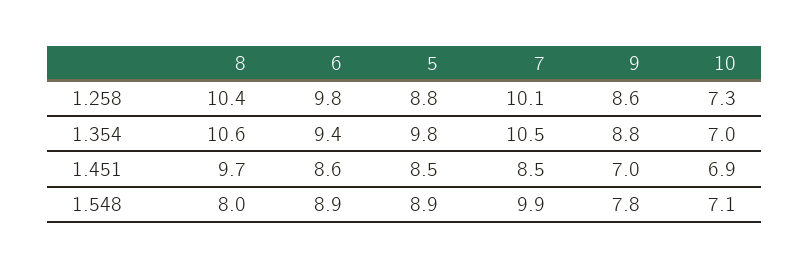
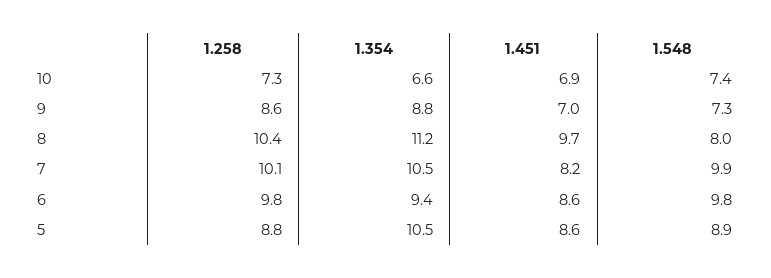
  {
    "8": {
      "1.258": 10.4,
-     "1.354": 10.6,
+     "1.354": 11.2,
      "1.451": 9.7,
      "1.548": 8
    },
    "6": {
      "1.258": 9.8,
      "1.354": 9.4,
      "1.451": 8.6,
-     "1.548": 8.9
+     "1.548": 9.8
    },
    "5": {
      "1.258": 8.8,
-     "1.354": 9.8,
+     "1.354": 10.5,
-     "1.451": 8.5,
+     "1.451": 8.6,
      "1.548": 8.9
    },
    "7": {
      "1.258": 10.1,
      "1.354": 10.5,
-     "1.451": 8.5,
+     "1.451": 8.2,
      "1.548": 9.9
    },
    "9": {
      "1.258": 8.6,
      "1.354": 8.8,
      "1.451": 7,
-     "1.548": 7.8
+     "1.548": 7.3
    },
    "10": {
      "1.258": 7.3,
-     "1.354": 7,
+     "1.354": 6.6,
      "1.451": 6.9,
-     "1.548": 7.1
+     "1.548": 7.4
    }
  }

